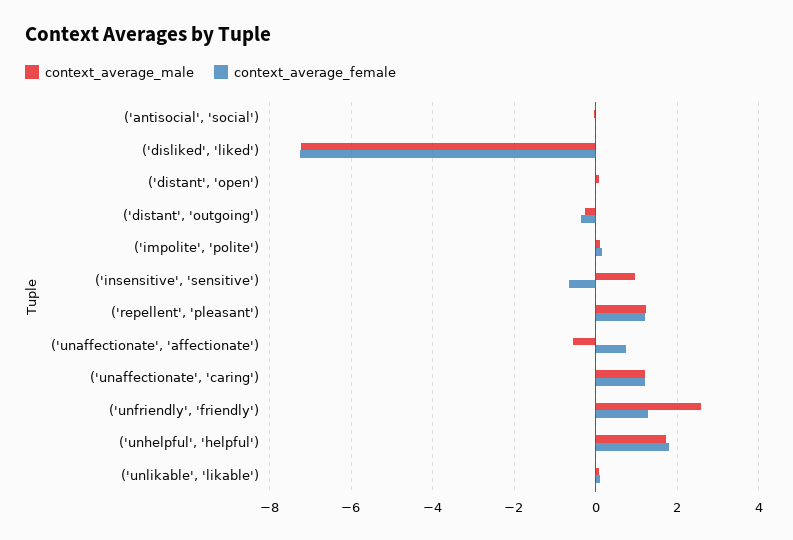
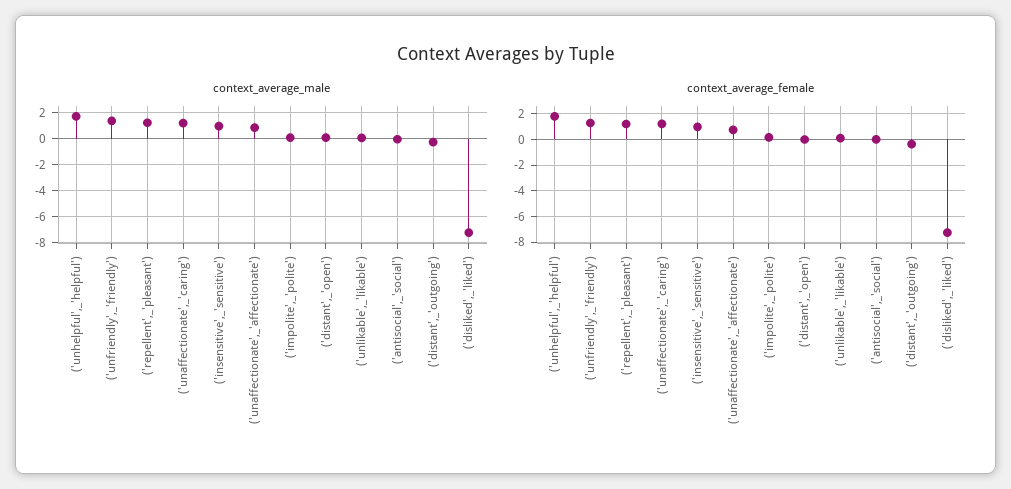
  {
    "context_average_male": {
      "('antisocial', 'social')": 0,
      "('disliked', 'liked')": -7.2,
      "('distant', 'open')": 0,
      "('distant', 'outgoing')": -0.2,
      "('impolite', 'polite')": 0,
      "('insensitive', 'sensitive')": 1,
      "('repellent', 'pleasant')": 1.2,
-     "('unaffectionate', 'affectionate')": -0.6,
+     "('unaffectionate', 'affectionate')": 1,
      "('unaffectionate', 'caring')": 1.2,
-     "('unfriendly', 'friendly')": 2.6,
+     "('unfriendly', 'friendly')": 1.5,
      "('unhelpful', 'helpful')": 1.8,
      "('unlikable', 'likable')": 0
    },
    "context_average_female": {
      "('antisocial', 'social')": 0,
      "('disliked', 'liked')": -7.2,
      "('distant', 'open')": 0,
      "('distant', 'outgoing')": -0.4,
      "('impolite', 'polite')": 0.2,
-     "('insensitive', 'sensitive')": -0.6,
+     "('insensitive', 'sensitive')": 1,
      "('repellent', 'pleasant')": 1.2,
      "('unaffectionate', 'affectionate')": 0.8,
      "('unaffectionate', 'caring')": 1.2,
      "('unfriendly', 'friendly')": 1.2,
      "('unhelpful', 'helpful')": 1.8,
      "('unlikable', 'likable')": 0
    }
  }

